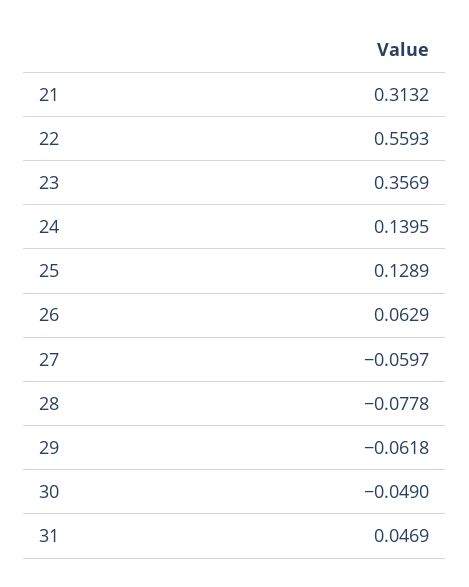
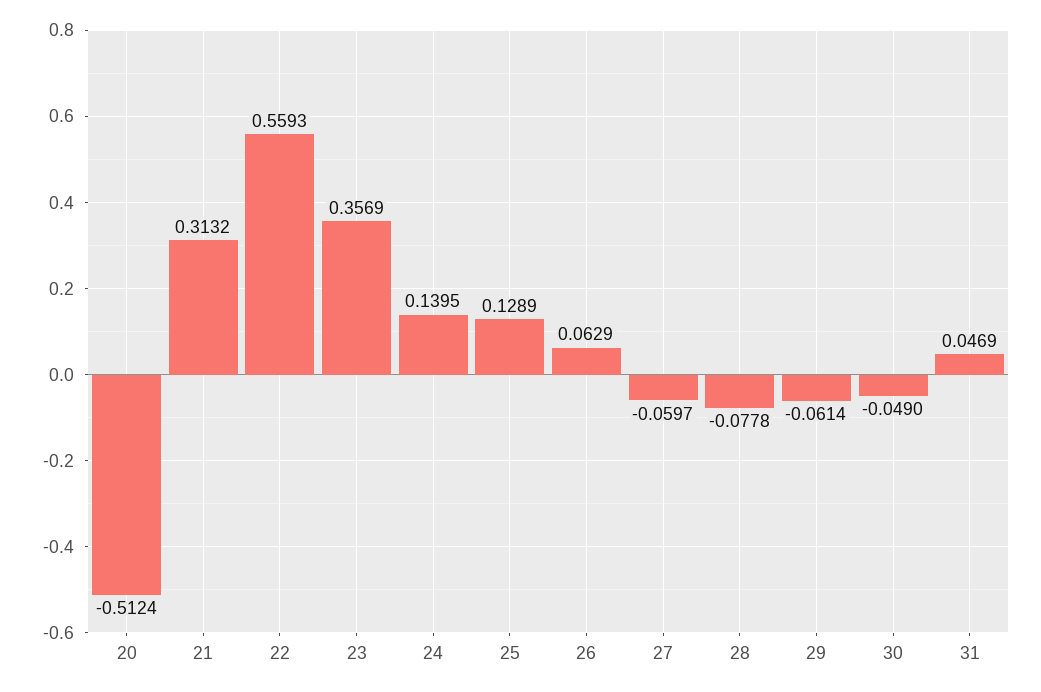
  {
    "21": 0.3132,
    "22": 0.5593,
    "23": 0.3569,
    "24": 0.1395,
    "25": 0.1289,
    "26": 0.0629,
    "27": -0.0597,
    "28": -0.0778,
-   "29": -0.0618,
+   "29": -0.0614,
    "30": -0.049,
-   "31": 0.0469
+   "31": 0.0469,
+   "20": -0.5124
  }

